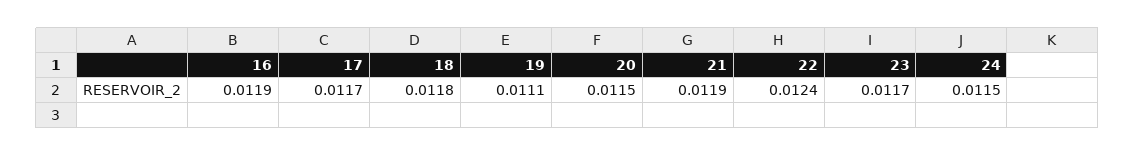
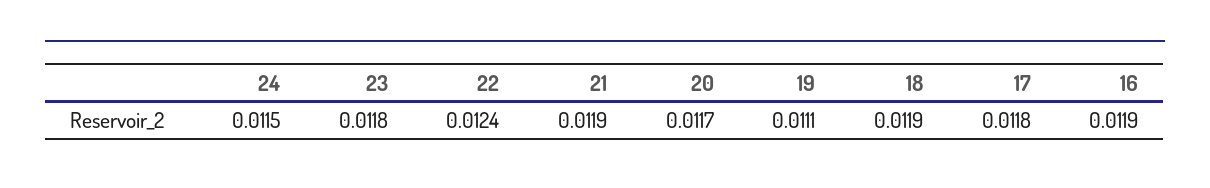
  {
    "16": 0.0119,
-   "17": 0.0117,
+   "17": 0.0118,
-   "18": 0.0118,
+   "18": 0.0119,
    "19": 0.0111,
-   "20": 0.0115,
+   "20": 0.0117,
    "21": 0.0119,
    "22": 0.0124,
-   "23": 0.0117,
+   "23": 0.0118,
    "24": 0.0115
  }

